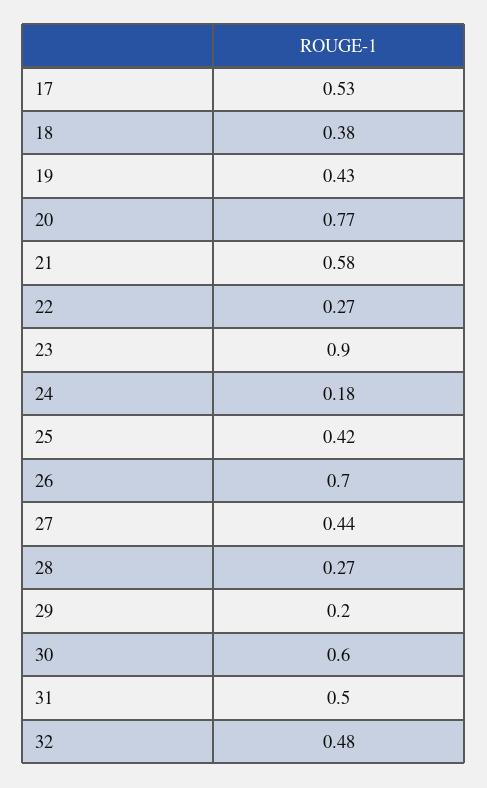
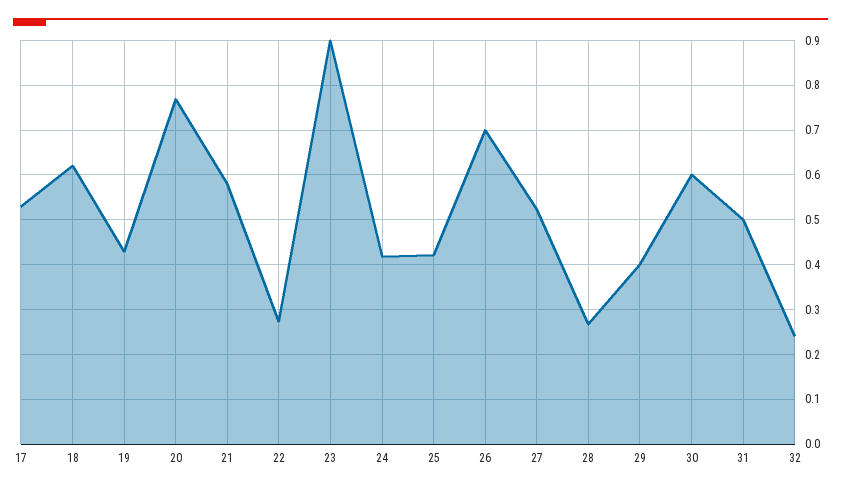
  {
    "17": 0.53,
-   "18": 0.38,
+   "18": 0.62,
    "19": 0.43,
    "20": 0.77,
    "21": 0.58,
    "22": 0.27,
    "23": 0.9,
-   "24": 0.18,
+   "24": 0.42,
    "25": 0.42,
    "26": 0.7,
-   "27": 0.44,
+   "27": 0.52,
    "28": 0.27,
-   "29": 0.2,
+   "29": 0.4,
    "30": 0.6,
    "31": 0.5,
-   "32": 0.48
+   "32": 0.24
  }

